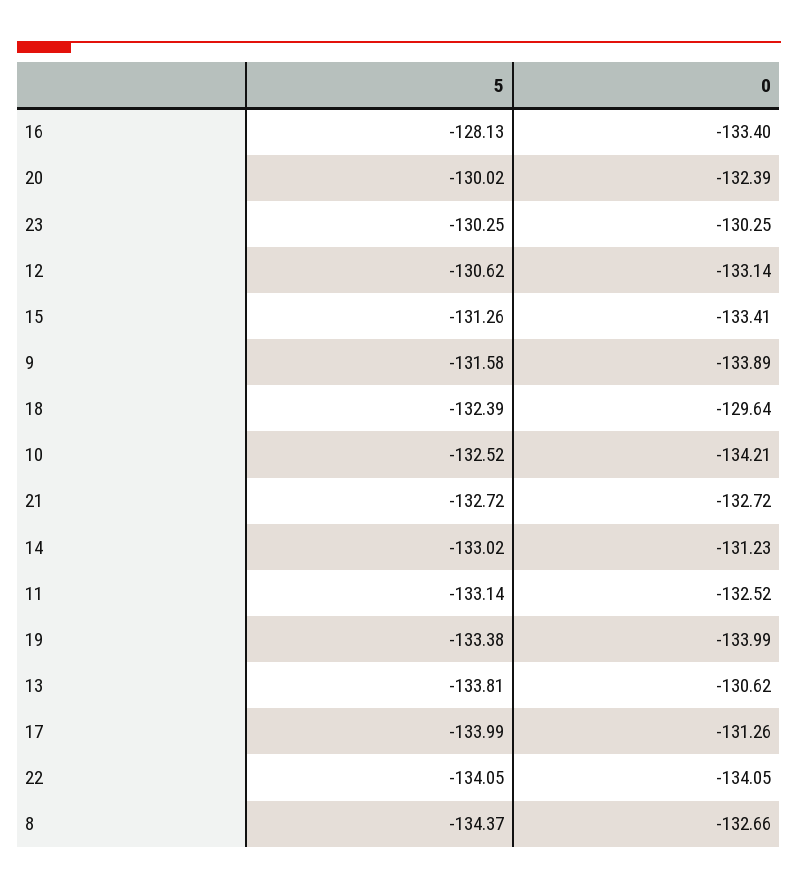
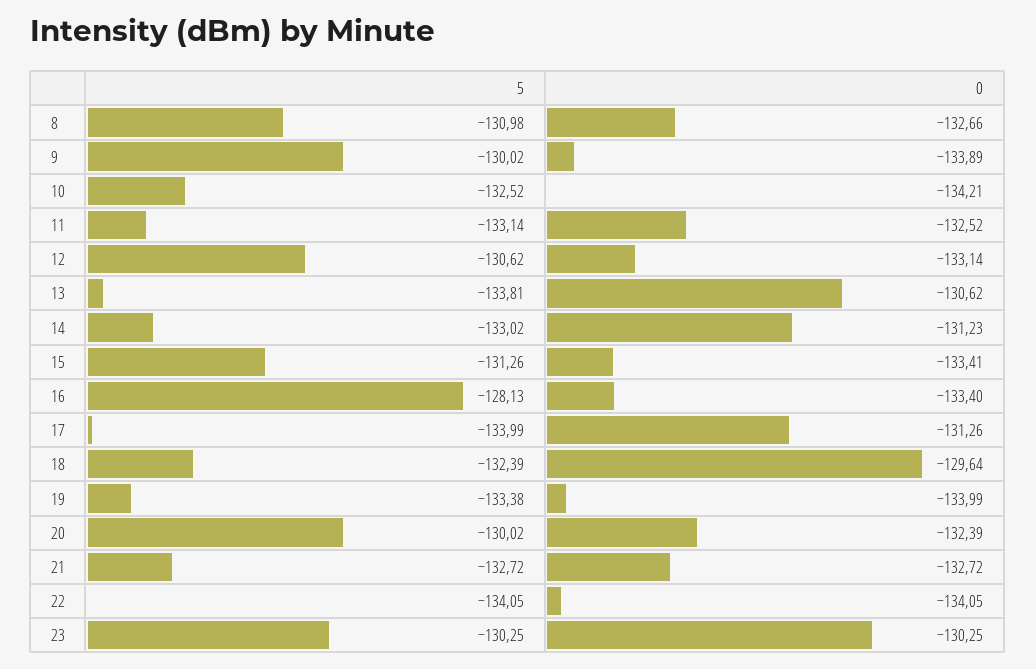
  {
    "5": {
      "16": -128.13,
      "20": -130.02,
      "23": -130.25,
      "12": -130.62,
      "15": -131.26,
-     "9": -131.58,
+     "9": -130.02,
      "18": -132.39,
      "10": -132.52,
      "21": -132.72,
      "14": -133.02,
      "11": -133.14,
      "19": -133.38,
      "13": -133.81,
      "17": -133.99,
      "22": -134.05,
-     "8": -134.37
+     "8": -130.98
    },
    "0": {
      "16": -133.4,
      "20": -132.39,
      "23": -130.25,
      "12": -133.14,
      "15": -133.41,
      "9": -133.89,
      "18": -129.64,
      "10": -134.21,
      "21": -132.72,
      "14": -131.23,
      "11": -132.52,
      "19": -133.99,
      "13": -130.62,
      "17": -131.26,
      "22": -134.05,
      "8": -132.66
    }
  }

